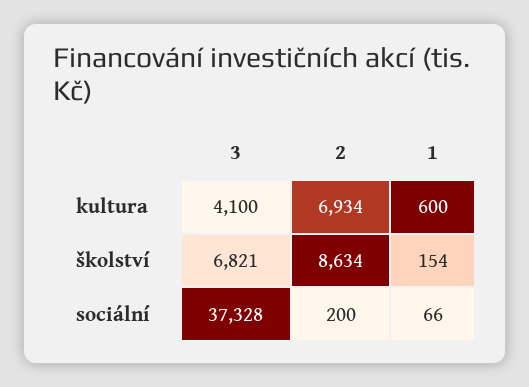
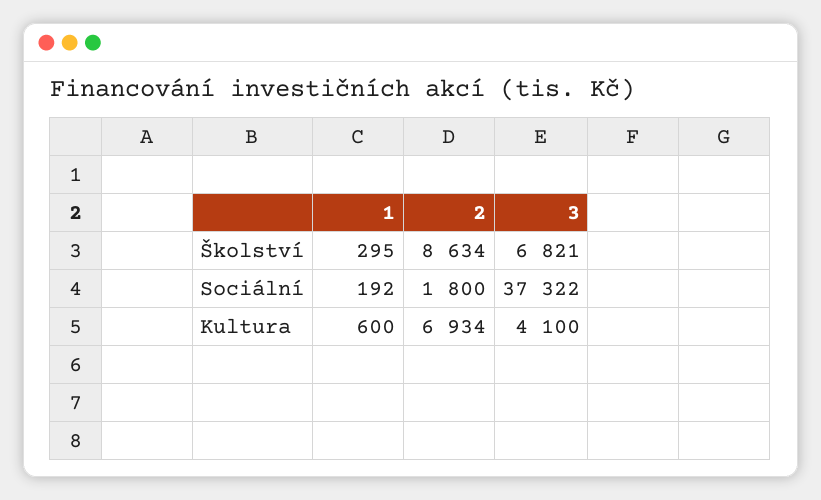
  {
    "3": {
      "kultura": 4100,
      "školství": 6821,
-     "sociální": 37328
+     "sociální": 37322
    },
    "2": {
      "kultura": 6934,
      "školství": 8634,
-     "sociální": 200
+     "sociální": 1800
    },
    "1": {
      "kultura": 600,
-     "školství": 154,
+     "školství": 295,
-     "sociální": 66
+     "sociální": 192
    }
  }

